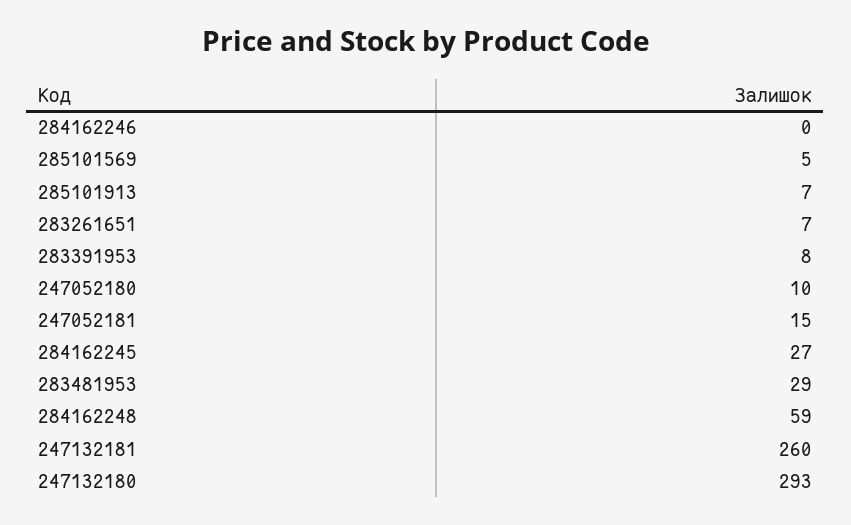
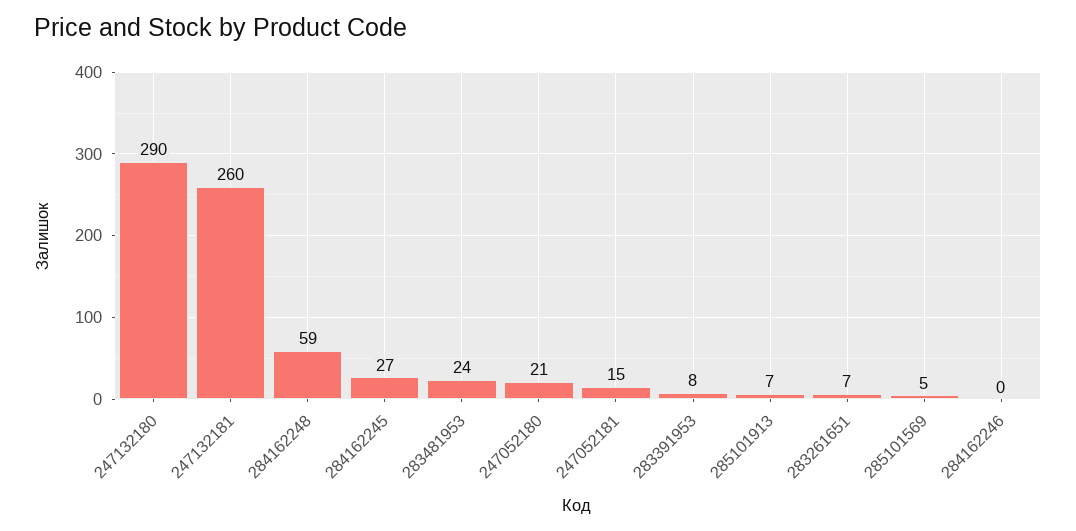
  {
    "284162246": 0,
    "285101569": 5,
    "285101913": 7,
    "283261651": 7,
    "283391953": 8,
-   "247052180": 10,
+   "247052180": 21,
    "247052181": 15,
    "284162245": 27,
-   "283481953": 29,
+   "283481953": 24,
    "284162248": 59,
    "247132181": 260,
-   "247132180": 293
+   "247132180": 290
  }

